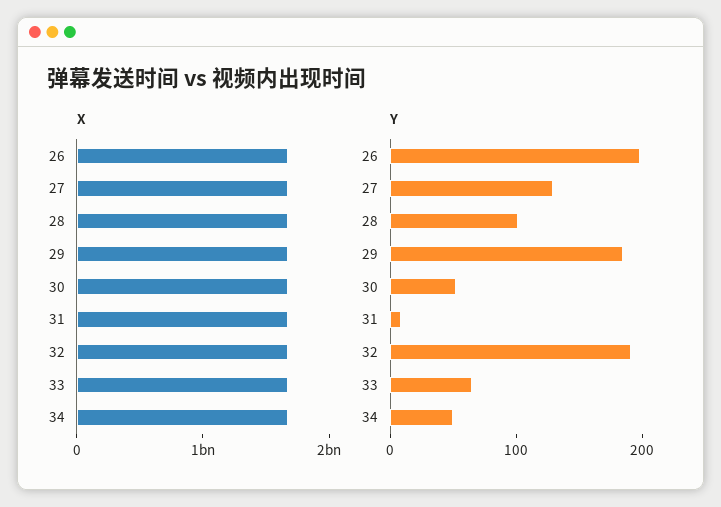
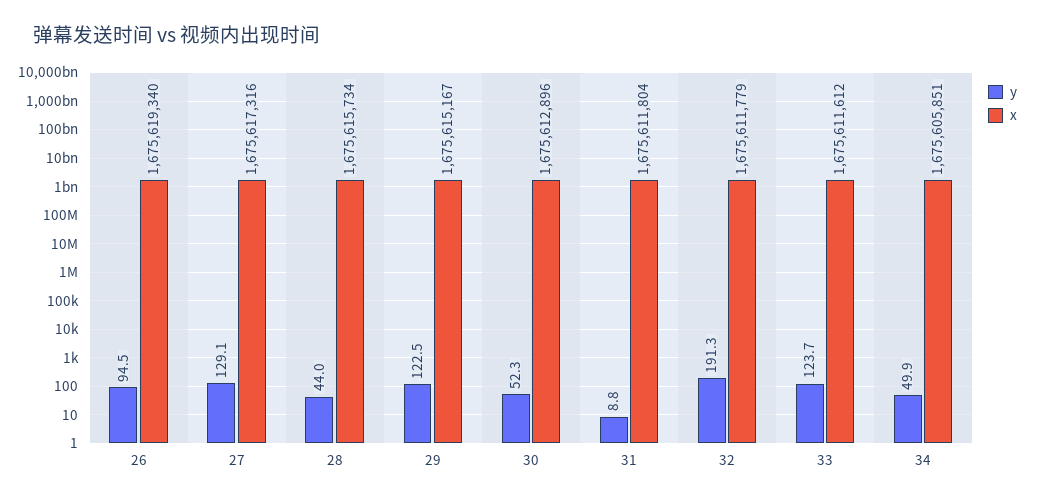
  {
    "X": {
      "26": 1675619340,
      "27": 1675617316,
      "28": 1675615734,
      "29": 1675615167,
      "30": 1675612896,
      "31": 1675611804,
      "32": 1675611779,
      "33": 1675611612,
      "34": 1675605851
    },
    "Y": {
-     "26": 200,
+     "26": 94.5,
      "27": 129.1,
-     "28": 100,
+     "28": 44,
-     "29": 180,
+     "29": 122.5,
      "30": 52.3,
      "31": 8.8,
      "32": 191.3,
-     "33": 60,
+     "33": 123.7,
      "34": 49.9
    }
  }

